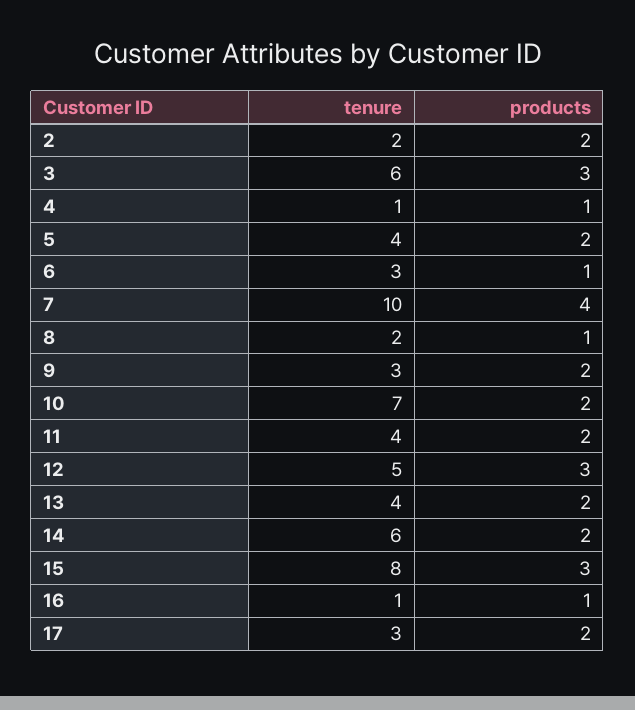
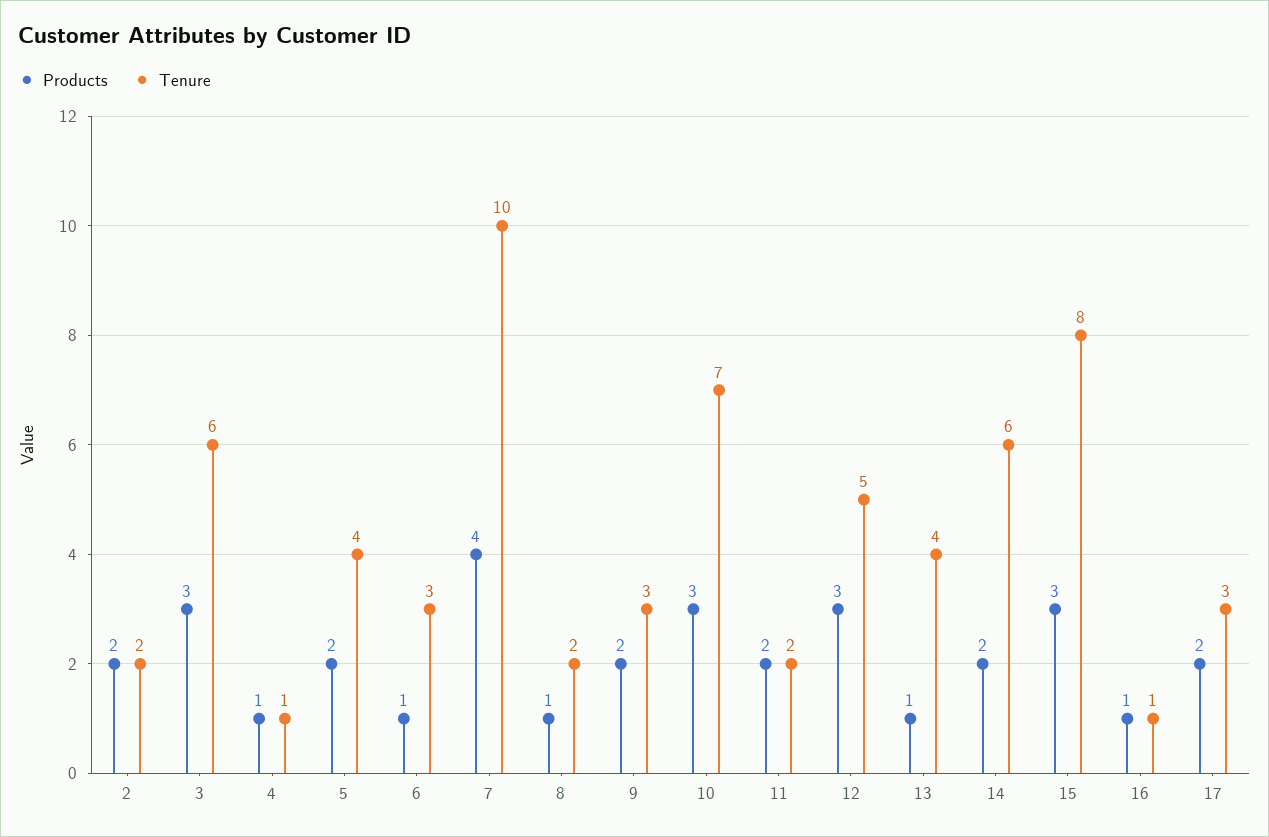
  {
    "tenure": {
      "2": 2,
      "3": 6,
      "4": 1,
      "5": 4,
      "6": 3,
      "7": 10,
      "8": 2,
      "9": 3,
      "10": 7,
-     "11": 4,
+     "11": 2,
      "12": 5,
      "13": 4,
      "14": 6,
      "15": 8,
      "16": 1,
      "17": 3
    },
    "products": {
      "2": 2,
      "3": 3,
      "4": 1,
      "5": 2,
      "6": 1,
      "7": 4,
      "8": 1,
      "9": 2,
-     "10": 2,
+     "10": 3,
      "11": 2,
      "12": 3,
-     "13": 2,
+     "13": 1,
      "14": 2,
      "15": 3,
      "16": 1,
      "17": 2
    }
  }

